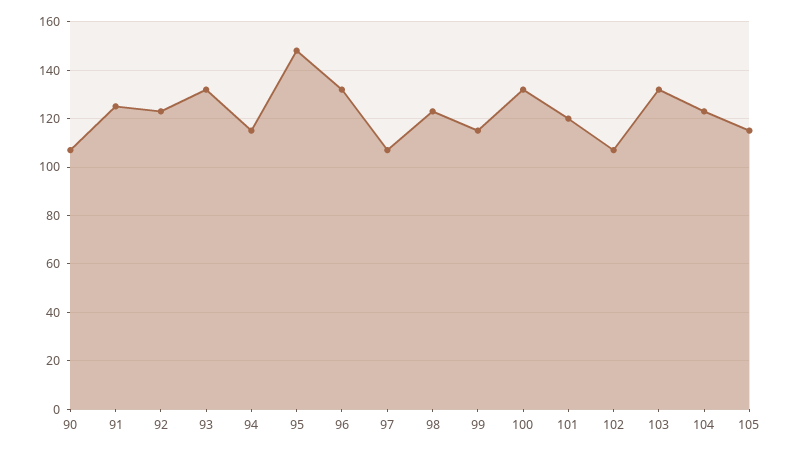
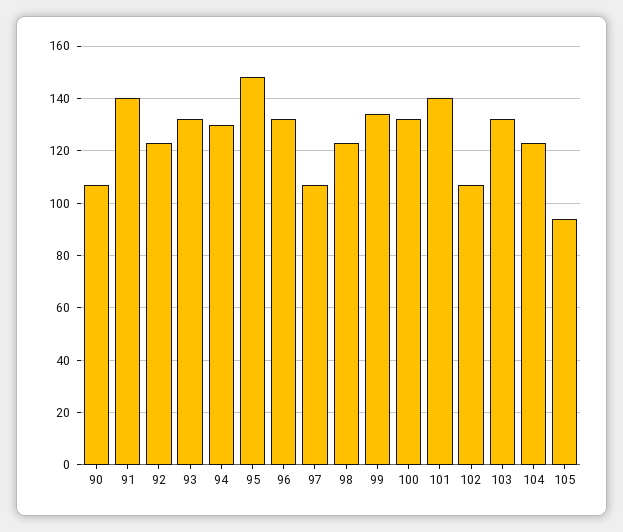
  {
    "90": 105,
-   "91": 125,
+   "91": 140,
    "92": 125,
    "93": 130,
-   "94": 115,
+   "94": 130,
    "95": 150,
    "96": 130,
    "97": 105,
    "98": 125,
-   "99": 115,
+   "99": 135,
    "100": 130,
-   "101": 120,
+   "101": 140,
    "102": 105,
    "103": 130,
    "104": 125,
-   "105": 115
+   "105": 95
  }

